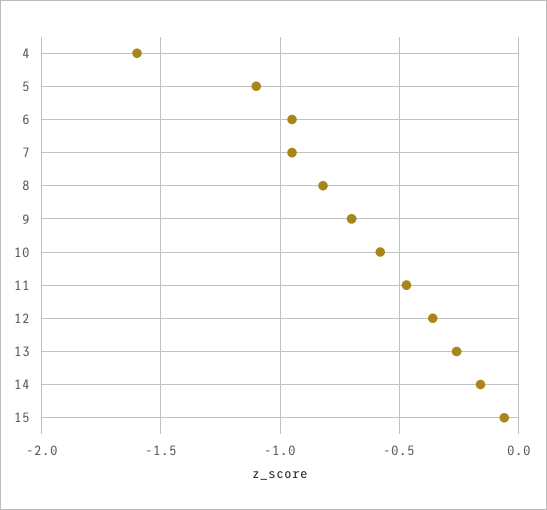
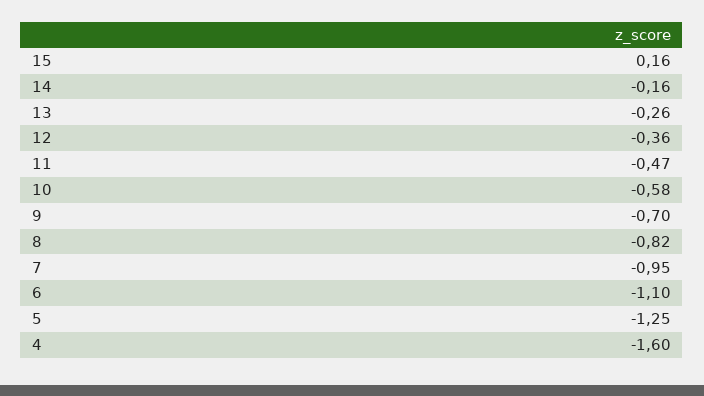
  {
    "4": -1.6,
-   "5": -1.1,
+   "5": -1.25,
-   "6": -0.95,
+   "6": -1.1,
    "7": -0.95,
    "8": -0.82,
    "9": -0.7,
    "10": -0.58,
    "11": -0.47,
    "12": -0.36,
    "13": -0.26,
    "14": -0.16,
-   "15": -0.05
+   "15": 0.16
  }

